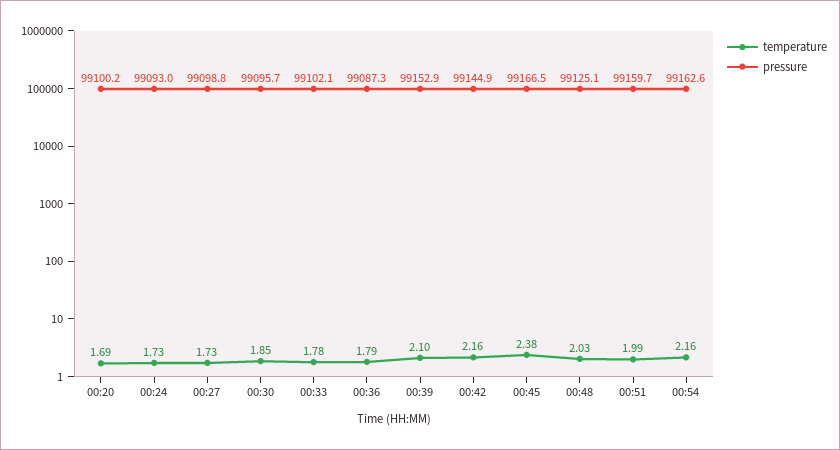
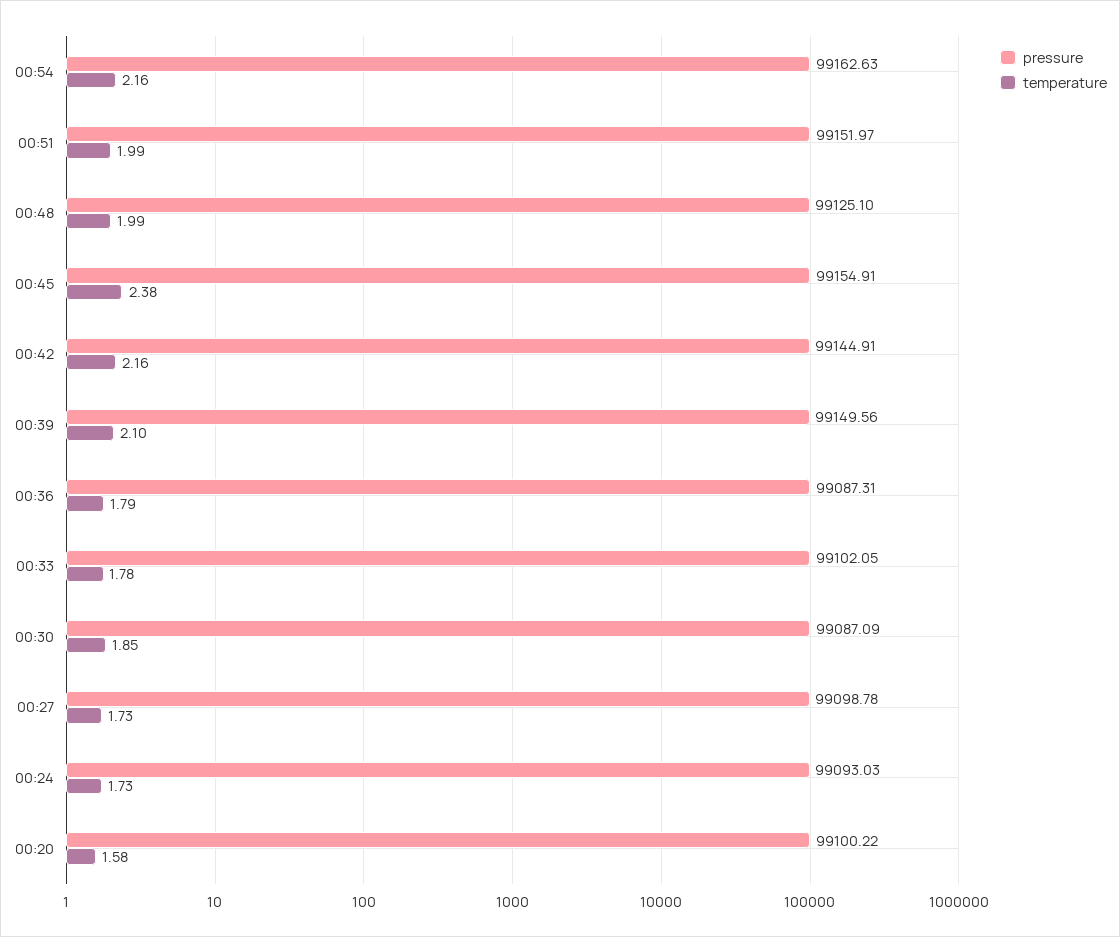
  {
    "temperature": {
-     "00:20": 1.69,
+     "00:20": 1.58,
      "00:24": 1.73,
      "00:27": 1.73,
      "00:30": 1.85,
      "00:33": 1.78,
      "00:36": 1.79,
      "00:39": 2.1,
      "00:42": 2.16,
      "00:45": 2.38,
-     "00:48": 2.03,
+     "00:48": 1.99,
      "00:51": 1.99,
      "00:54": 2.16
    },
    "pressure": {
      "00:20": 99100.22,
      "00:24": 99093.03,
      "00:27": 99098.78,
-     "00:30": 99095.7,
+     "00:30": 99087.09,
      "00:33": 99102.05,
      "00:36": 99087.31,
-     "00:39": 99152.9,
+     "00:39": 99149.56,
      "00:42": 99144.91,
-     "00:45": 99166.5,
+     "00:45": 99154.91,
      "00:48": 99125.1,
-     "00:51": 99159.7,
+     "00:51": 99151.97,
      "00:54": 99162.63
    }
  }

